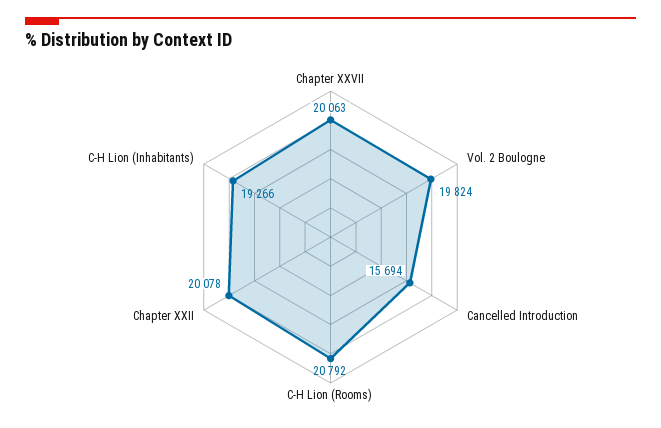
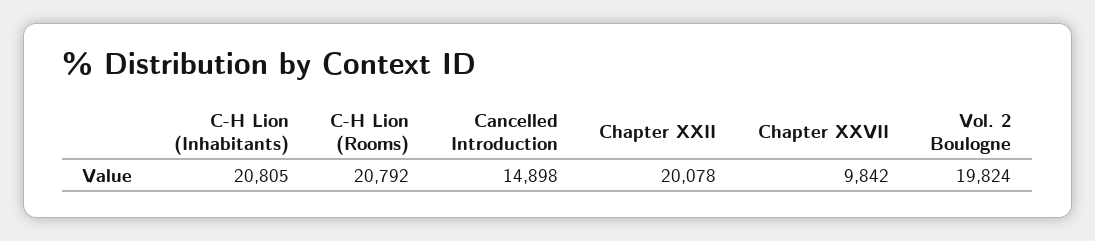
  {
-   "Chapter XXVII": 20063,
+   "Chapter XXVII": 9842,
    "Vol. 2 Boulogne": 19824,
-   "Cancelled Introduction": 15694,
+   "Cancelled Introduction": 14898,
    "C-H Lion (Rooms)": 20792,
    "Chapter XXII": 20078,
-   "C-H Lion (Inhabitants)": 19266
+   "C-H Lion (Inhabitants)": 20805
  }

